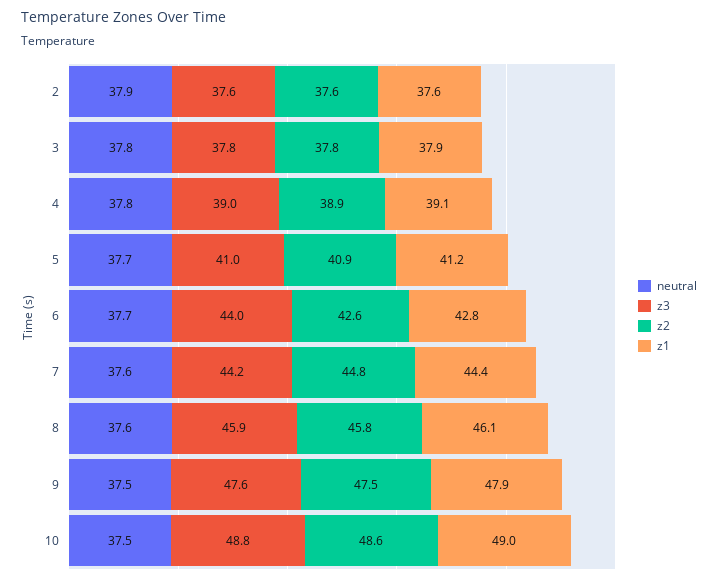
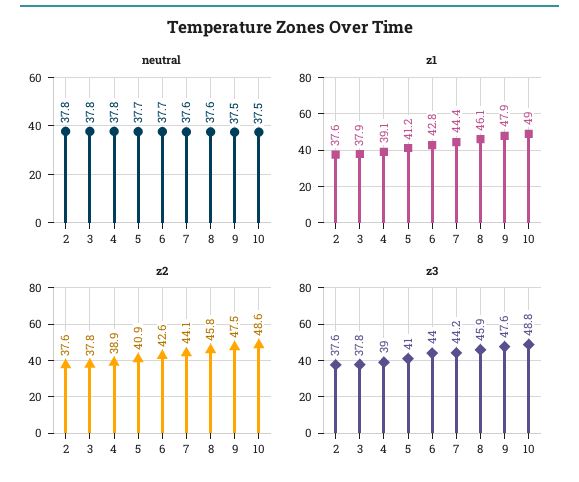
  {
    "neutral": {
-     "2": 37.9,
+     "2": 37.8,
      "3": 37.8,
      "4": 37.8,
      "5": 37.7,
      "6": 37.7,
      "7": 37.6,
      "8": 37.6,
      "9": 37.5,
      "10": 37.5
    },
    "z3": {
      "2": 37.6,
      "3": 37.8,
      "4": 39,
      "5": 41,
      "6": 44,
      "7": 44.2,
      "8": 45.9,
      "9": 47.6,
      "10": 48.8
    },
    "z2": {
      "2": 37.6,
      "3": 37.8,
      "4": 38.9,
      "5": 40.9,
      "6": 42.6,
-     "7": 44.8,
+     "7": 44.1,
      "8": 45.8,
      "9": 47.5,
      "10": 48.6
    },
    "z1": {
      "2": 37.6,
      "3": 37.9,
      "4": 39.1,
      "5": 41.2,
      "6": 42.8,
      "7": 44.4,
      "8": 46.1,
      "9": 47.9,
      "10": 49
    }
  }

